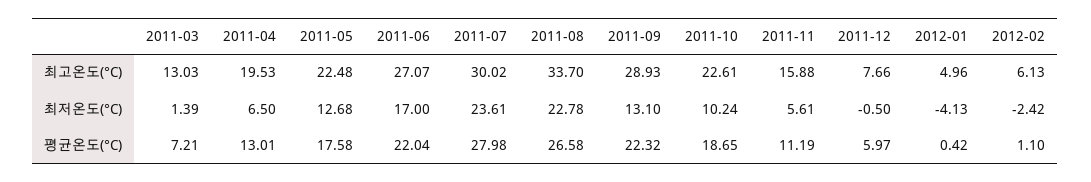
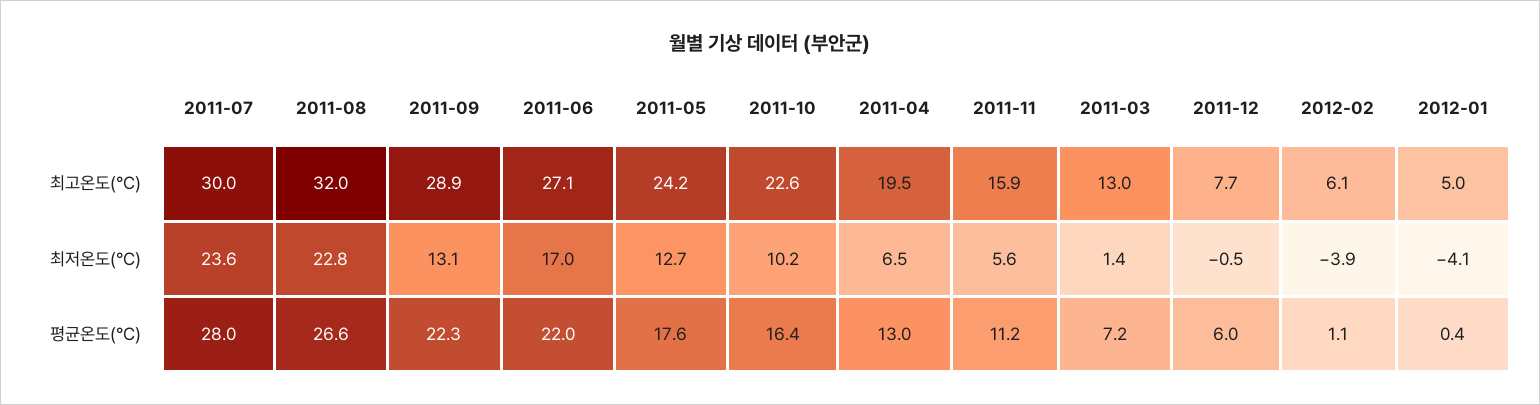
  {
    "2011-03": {
      "최고온도(°C)": 13.03,
      "최저온도(°C)": 1.39,
      "평균온도(°C)": 7.21
    },
    "2011-04": {
      "최고온도(°C)": 19.53,
      "최저온도(°C)": 6.5,
      "평균온도(°C)": 13.01
    },
    "2011-05": {
-     "최고온도(°C)": 22.48,
+     "최고온도(°C)": 24.2,
      "최저온도(°C)": 12.68,
      "평균온도(°C)": 17.58
    },
    "2011-06": {
      "최고온도(°C)": 27.07,
      "최저온도(°C)": 17,
      "평균온도(°C)": 22.04
    },
    "2011-07": {
      "최고온도(°C)": 30.02,
      "최저온도(°C)": 23.61,
      "평균온도(°C)": 27.98
    },
    "2011-08": {
-     "최고온도(°C)": 33.7,
+     "최고온도(°C)": 32,
      "최저온도(°C)": 22.78,
      "평균온도(°C)": 26.58
    },
    "2011-09": {
      "최고온도(°C)": 28.93,
      "최저온도(°C)": 13.1,
      "평균온도(°C)": 22.32
    },
    "2011-10": {
      "최고온도(°C)": 22.61,
      "최저온도(°C)": 10.24,
-     "평균온도(°C)": 18.65
+     "평균온도(°C)": 16.4
    },
    "2011-11": {
      "최고온도(°C)": 15.88,
      "최저온도(°C)": 5.61,
      "평균온도(°C)": 11.19
    },
    "2011-12": {
      "최고온도(°C)": 7.66,
      "최저온도(°C)": -0.5,
      "평균온도(°C)": 5.97
    },
    "2012-01": {
      "최고온도(°C)": 4.96,
      "최저온도(°C)": -4.13,
      "평균온도(°C)": 0.42
    },
    "2012-02": {
      "최고온도(°C)": 6.13,
-     "최저온도(°C)": -2.42,
+     "최저온도(°C)": -3.9,
      "평균온도(°C)": 1.1
    }
  }

